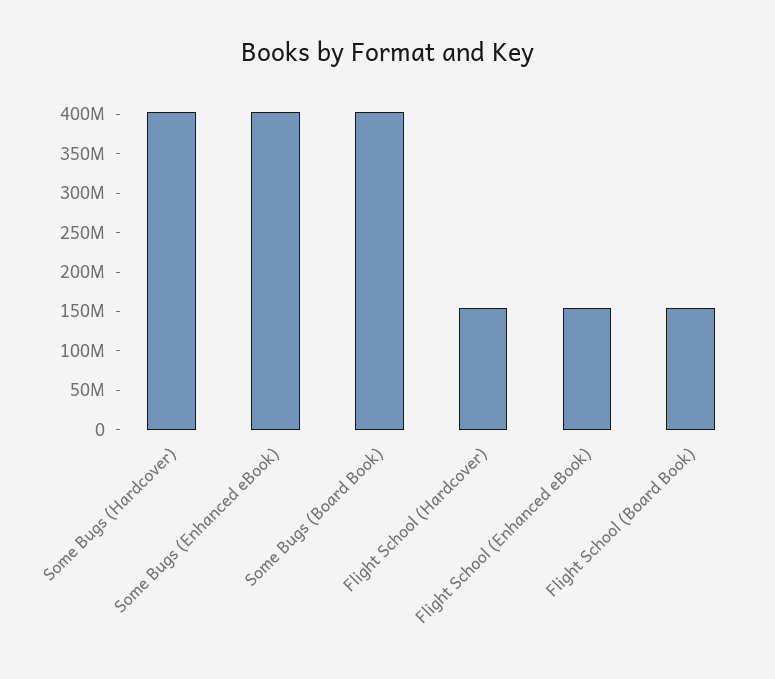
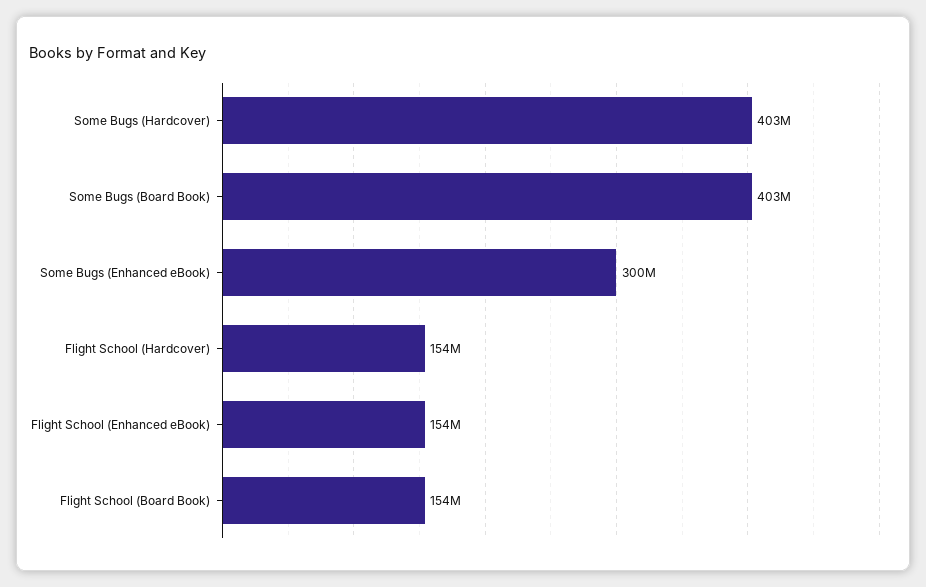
  {
    "Some Bugs (Hardcover)": 403000000,
-   "Some Bugs (Enhanced eBook)": 400000000,
+   "Some Bugs (Enhanced eBook)": 300000000,
    "Some Bugs (Board Book)": 403000000,
    "Flight School (Hardcover)": 154000000,
    "Flight School (Enhanced eBook)": 154000000,
    "Flight School (Board Book)": 154000000
  }

